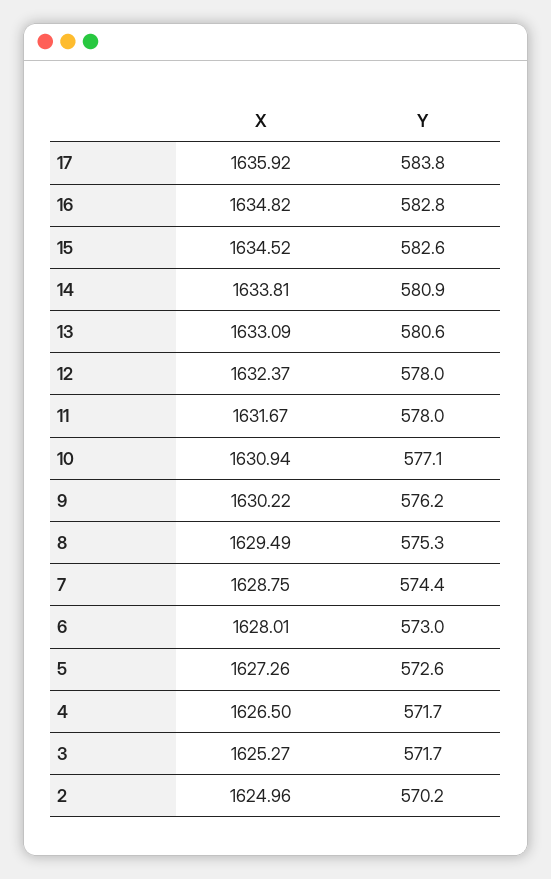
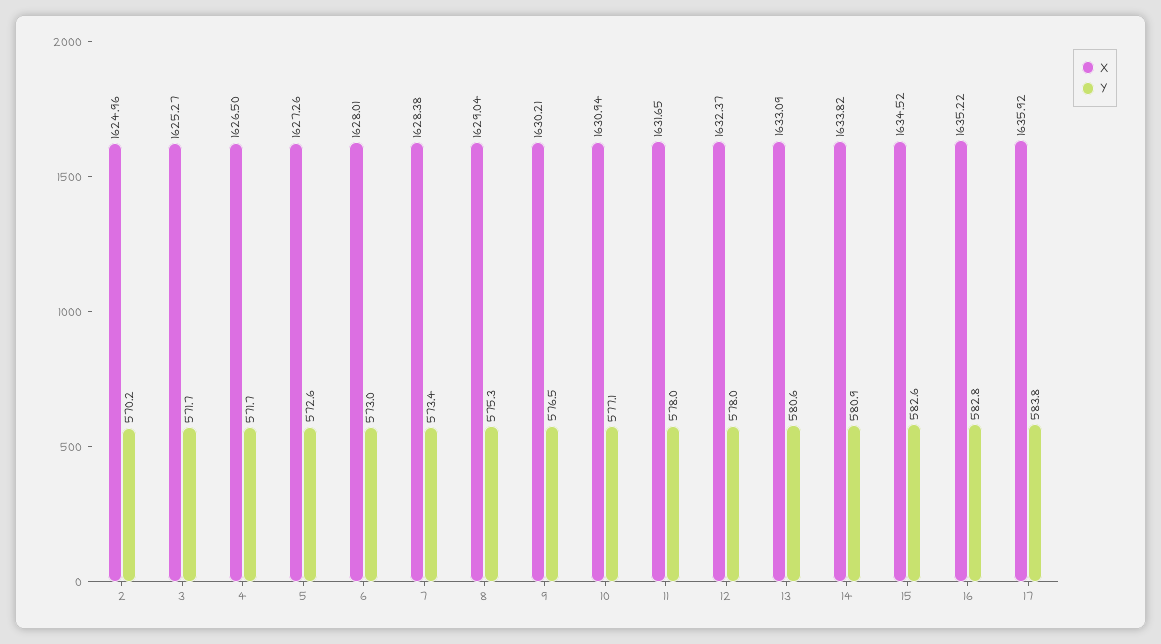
  {
    "X": {
      "17": 1635.92,
-     "16": 1634.82,
+     "16": 1635.22,
      "15": 1634.52,
-     "14": 1633.81,
+     "14": 1633.82,
      "13": 1633.09,
      "12": 1632.37,
-     "11": 1631.67,
+     "11": 1631.65,
      "10": 1630.94,
-     "9": 1630.22,
+     "9": 1630.21,
-     "8": 1629.49,
+     "8": 1629.04,
-     "7": 1628.75,
+     "7": 1628.38,
      "6": 1628.01,
      "5": 1627.26,
      "4": 1626.5,
      "3": 1625.27,
      "2": 1624.96
    },
    "Y": {
      "17": 583.8,
      "16": 582.8,
      "15": 582.6,
      "14": 580.9,
      "13": 580.6,
      "12": 578,
      "11": 578,
      "10": 577.1,
-     "9": 576.2,
+     "9": 576.5,
      "8": 575.3,
-     "7": 574.4,
+     "7": 573.4,
      "6": 573,
      "5": 572.6,
      "4": 571.7,
      "3": 571.7,
      "2": 570.2
    }
  }

